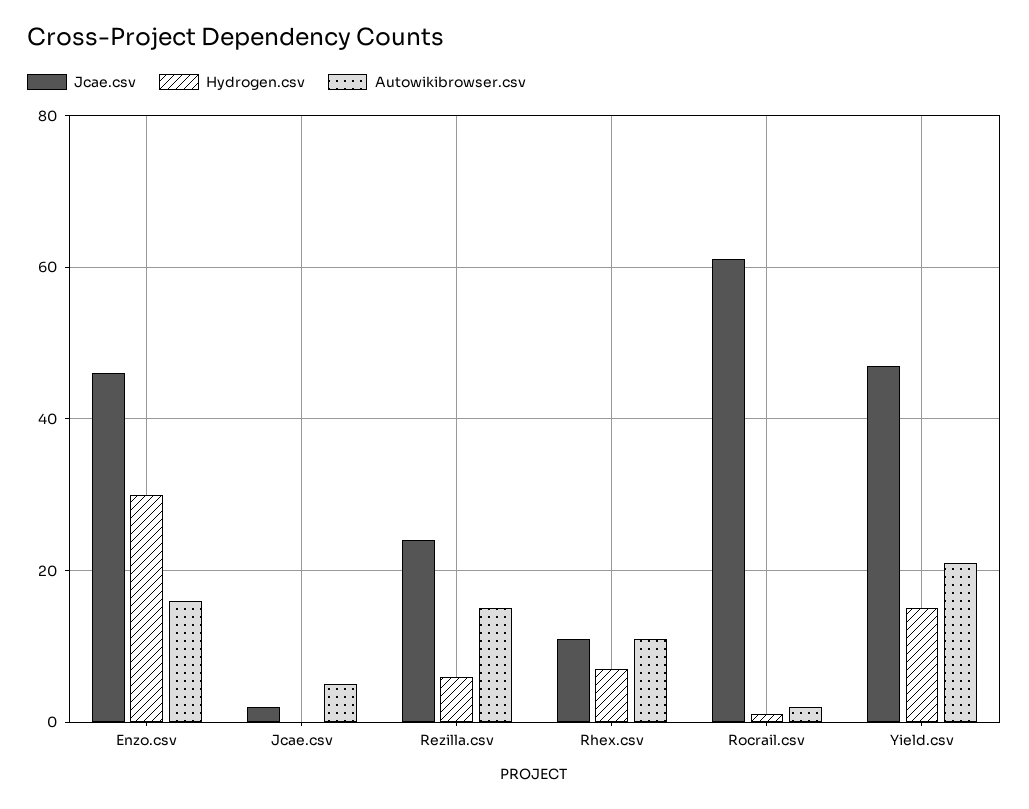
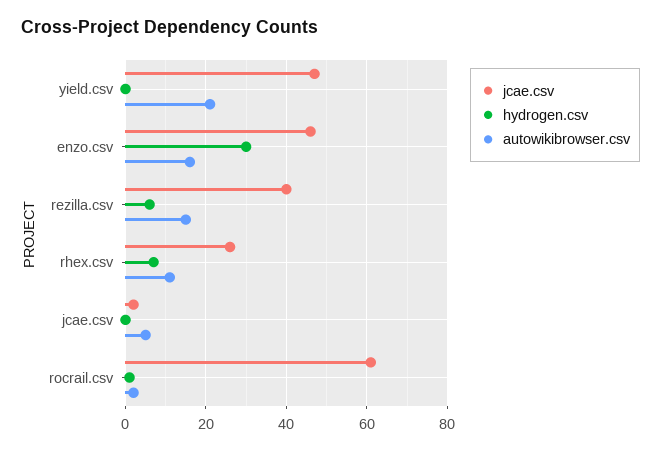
  {
    "Jcae.csv": {
      "Enzo.csv": 45,
      "Jcae.csv": 0,
-     "Rezilla.csv": 25,
+     "Rezilla.csv": 40,
-     "Rhex.csv": 10,
+     "Rhex.csv": 25,
      "Rocrail.csv": 60,
      "Yield.csv": 45
    },
    "Hydrogen.csv": {
      "Enzo.csv": 30,
      "Jcae.csv": 0,
      "Rezilla.csv": 5,
      "Rhex.csv": 5,
      "Rocrail.csv": 0,
-     "Yield.csv": 15
+     "Yield.csv": 0
    },
    "Autowikibrowser.csv": {
      "Enzo.csv": 15,
      "Jcae.csv": 5,
      "Rezilla.csv": 15,
      "Rhex.csv": 10,
      "Rocrail.csv": 0,
      "Yield.csv": 20
    }
  }

